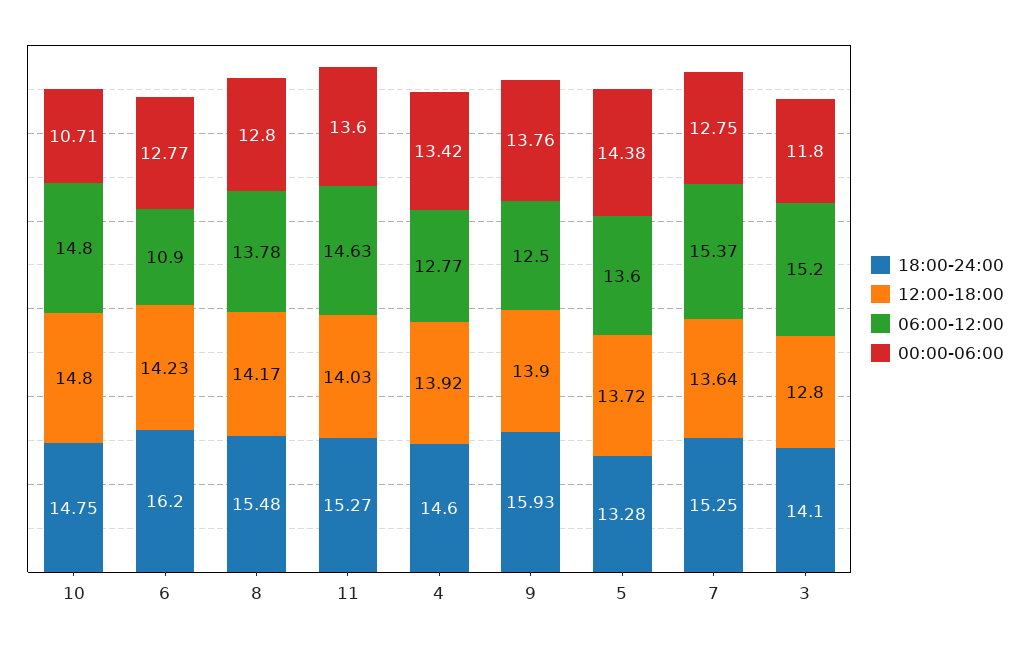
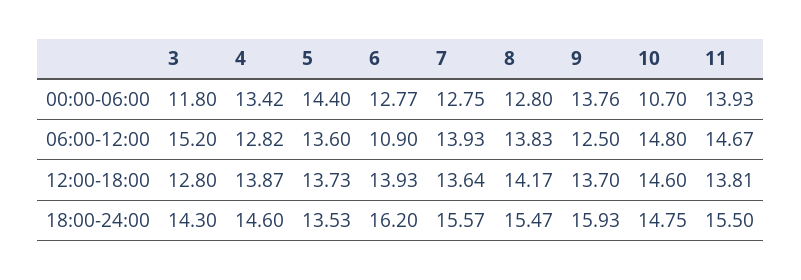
  {
    "18:00-24:00": {
      "10": 14.75,
      "6": 16.2,
-     "8": 15.48,
+     "8": 15.47,
-     "11": 15.27,
+     "11": 15.5,
      "4": 14.6,
      "9": 15.93,
-     "5": 13.28,
+     "5": 13.53,
-     "7": 15.25,
+     "7": 15.57,
-     "3": 14.1
+     "3": 14.3
    },
    "12:00-18:00": {
-     "10": 14.8,
+     "10": 14.6,
-     "6": 14.23,
+     "6": 13.93,
      "8": 14.17,
-     "11": 14.03,
+     "11": 13.81,
-     "4": 13.92,
+     "4": 13.87,
-     "9": 13.9,
+     "9": 13.7,
-     "5": 13.72,
+     "5": 13.73,
      "7": 13.64,
      "3": 12.8
    },
    "06:00-12:00": {
      "10": 14.8,
      "6": 10.9,
-     "8": 13.78,
+     "8": 13.83,
-     "11": 14.63,
+     "11": 14.67,
-     "4": 12.77,
+     "4": 12.82,
      "9": 12.5,
      "5": 13.6,
-     "7": 15.37,
+     "7": 13.93,
      "3": 15.2
    },
    "00:00-06:00": {
-     "10": 10.71,
+     "10": 10.7,
      "6": 12.77,
      "8": 12.8,
-     "11": 13.6,
+     "11": 13.93,
      "4": 13.42,
      "9": 13.76,
-     "5": 14.38,
+     "5": 14.4,
      "7": 12.75,
      "3": 11.8
    }
  }

